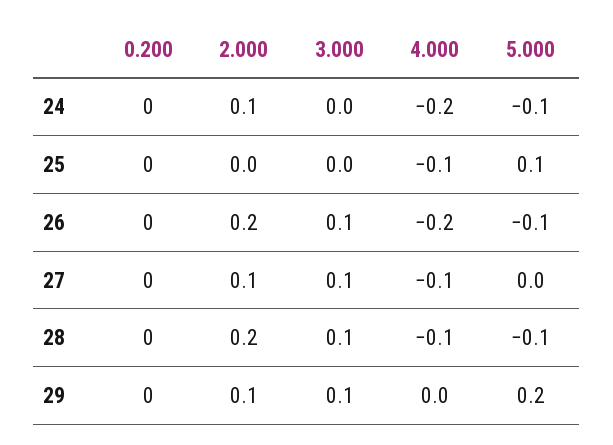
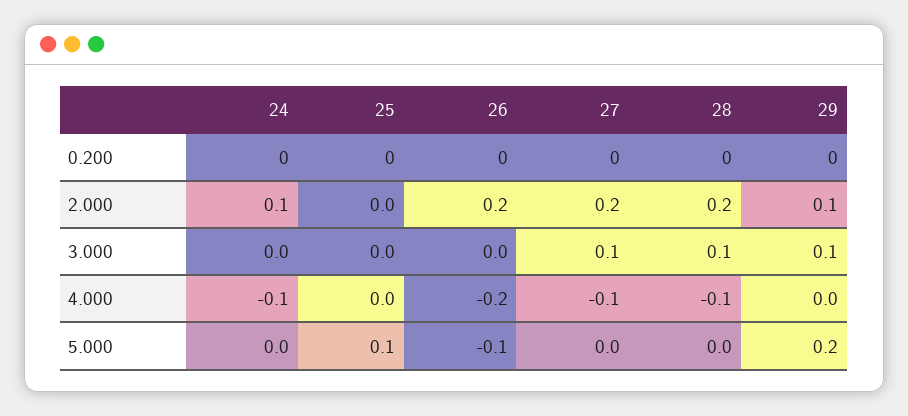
  {
    "0.200": {
      "24": 0,
      "25": 0,
      "26": 0,
      "27": 0,
      "28": 0,
      "29": 0
    },
    "2.000": {
      "24": 0.1,
      "25": 0,
      "26": 0.2,
-     "27": 0.1,
+     "27": 0.2,
      "28": 0.2,
      "29": 0.1
    },
    "3.000": {
      "24": 0,
      "25": 0,
-     "26": 0.1,
+     "26": 0,
      "27": 0.1,
      "28": 0.1,
      "29": 0.1
    },
    "4.000": {
-     "24": -0.2,
+     "24": -0.1,
-     "25": -0.1,
+     "25": 0,
      "26": -0.2,
      "27": -0.1,
      "28": -0.1,
      "29": 0
    },
    "5.000": {
-     "24": -0.1,
+     "24": 0,
      "25": 0.1,
      "26": -0.1,
      "27": 0,
-     "28": -0.1,
+     "28": 0,
      "29": 0.2
    }
  }

